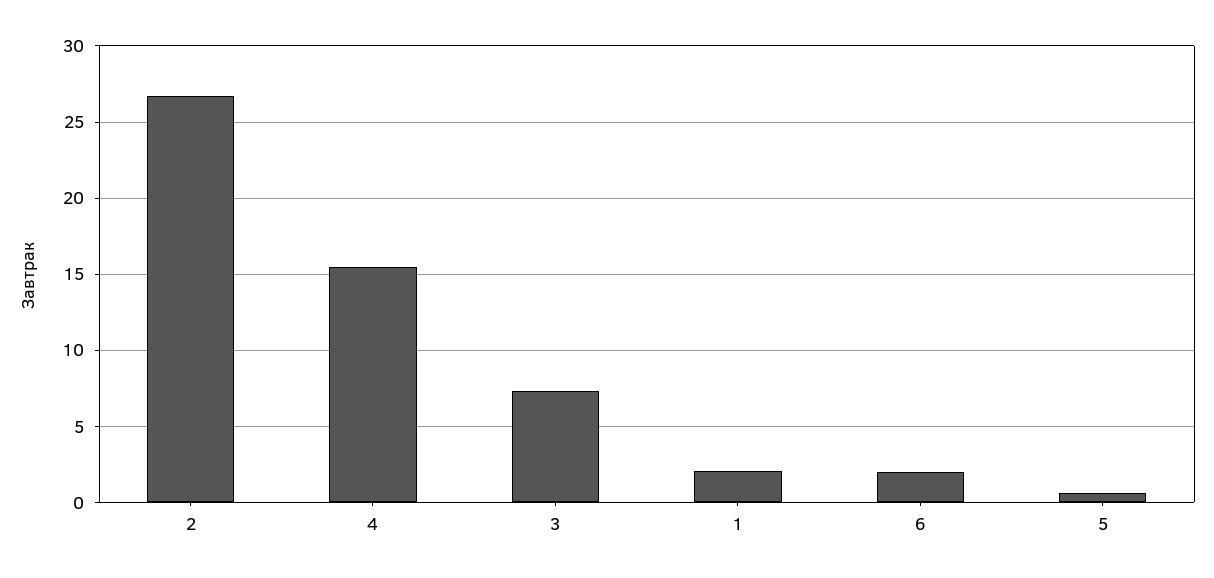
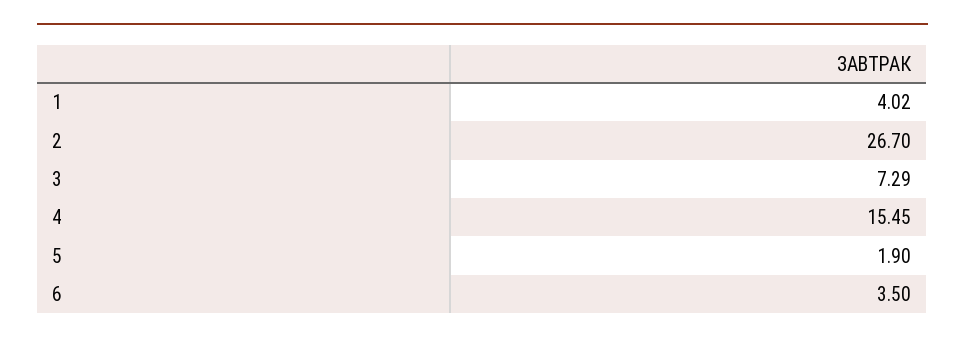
  {
    "2": 26.7,
    "4": 15.45,
    "3": 7.29,
-   "1": 2,
+   "1": 4.02,
-   "6": 2,
+   "6": 3.5,
-   "5": 0.5
+   "5": 1.9
  }

